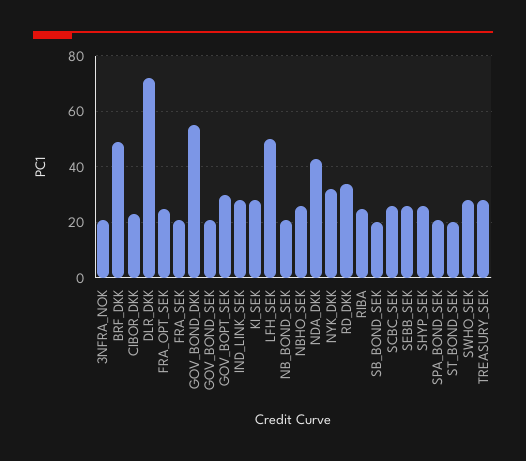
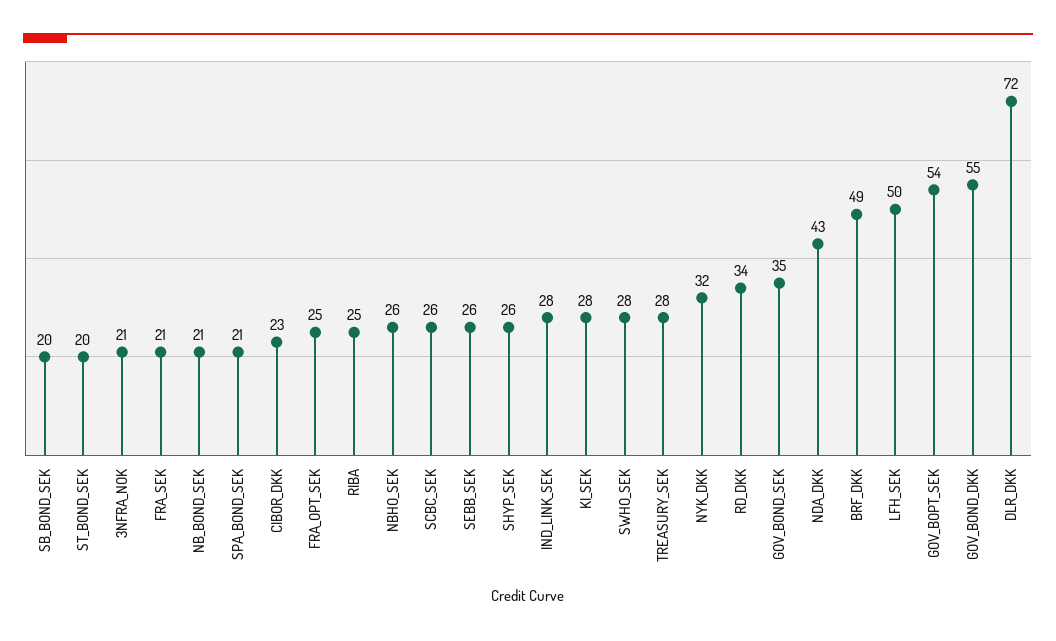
  {
    "3NFRA_NOK": 21,
    "BRF_DKK": 49,
    "CIBOR_DKK": 23,
    "DLR_DKK": 72,
    "FRA_OPT_SEK": 25,
    "FRA_SEK": 21,
    "GOV_BOND_DKK": 55,
-   "GOV_BOND_SEK": 20,
+   "GOV_BOND_SEK": 35,
-   "GOV_BOPT_SEK": 30,
+   "GOV_BOPT_SEK": 54,
    "IND_LINK_SEK": 28,
    "KI_SEK": 28,
    "LFH_SEK": 50,
    "NB_BOND_SEK": 21,
    "NBHO_SEK": 26,
    "NDA_DKK": 43,
    "NYK_DKK": 32,
    "RD_DKK": 34,
    "RIBA": 25,
    "SB_BOND_SEK": 20,
    "SCBC_SEK": 26,
    "SEBB_SEK": 26,
    "SHYP_SEK": 26,
    "SPA_BOND_SEK": 21,
    "ST_BOND_SEK": 20,
    "SWHO_SEK": 28,
    "TREASURY_SEK": 28
  }

